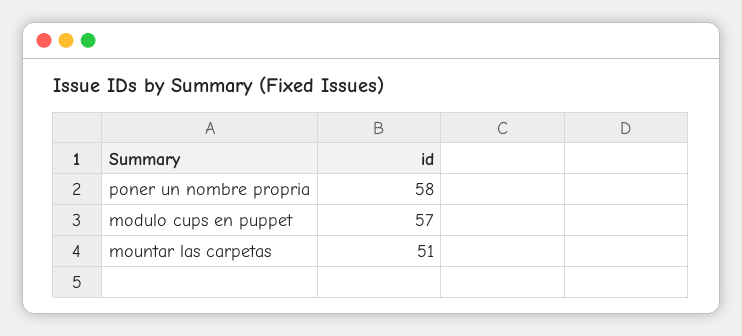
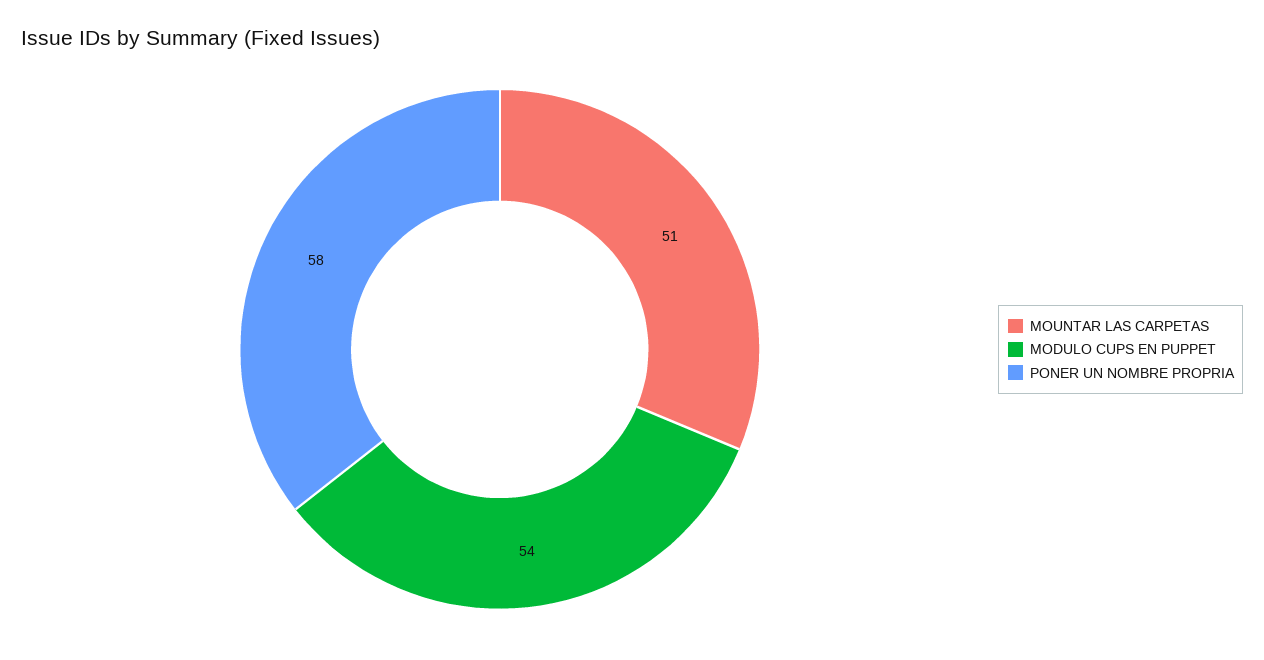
  {
    "poner un nombre propria": 58,
-   "modulo cups en puppet": 57,
+   "modulo cups en puppet": 54,
    "mountar las carpetas": 51
  }

